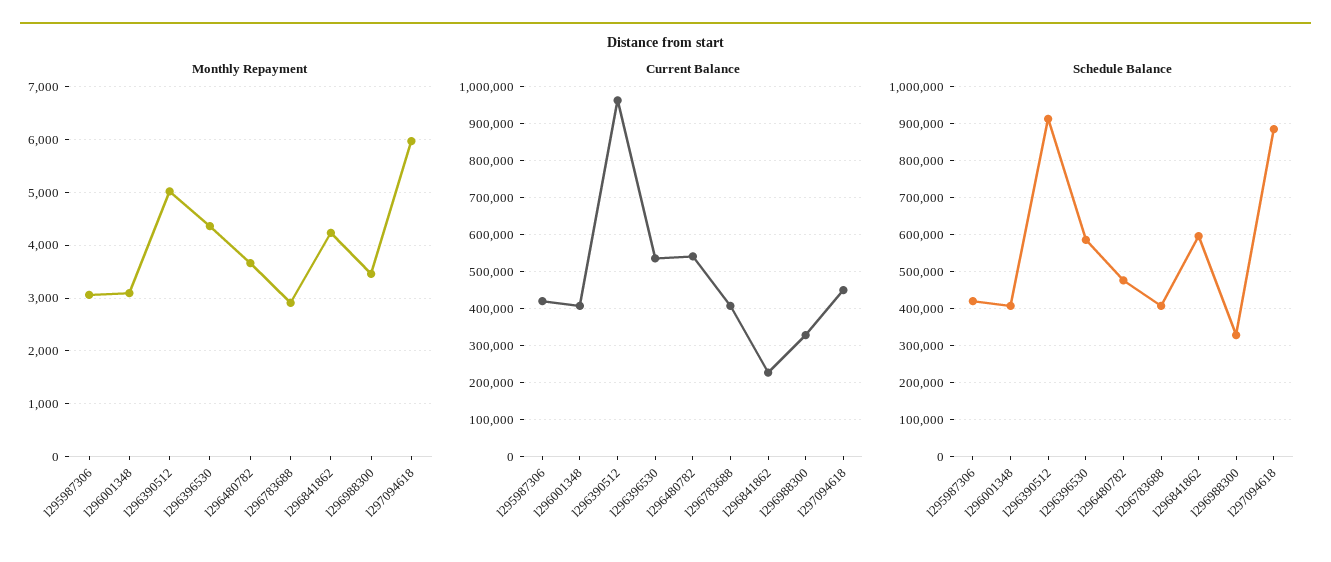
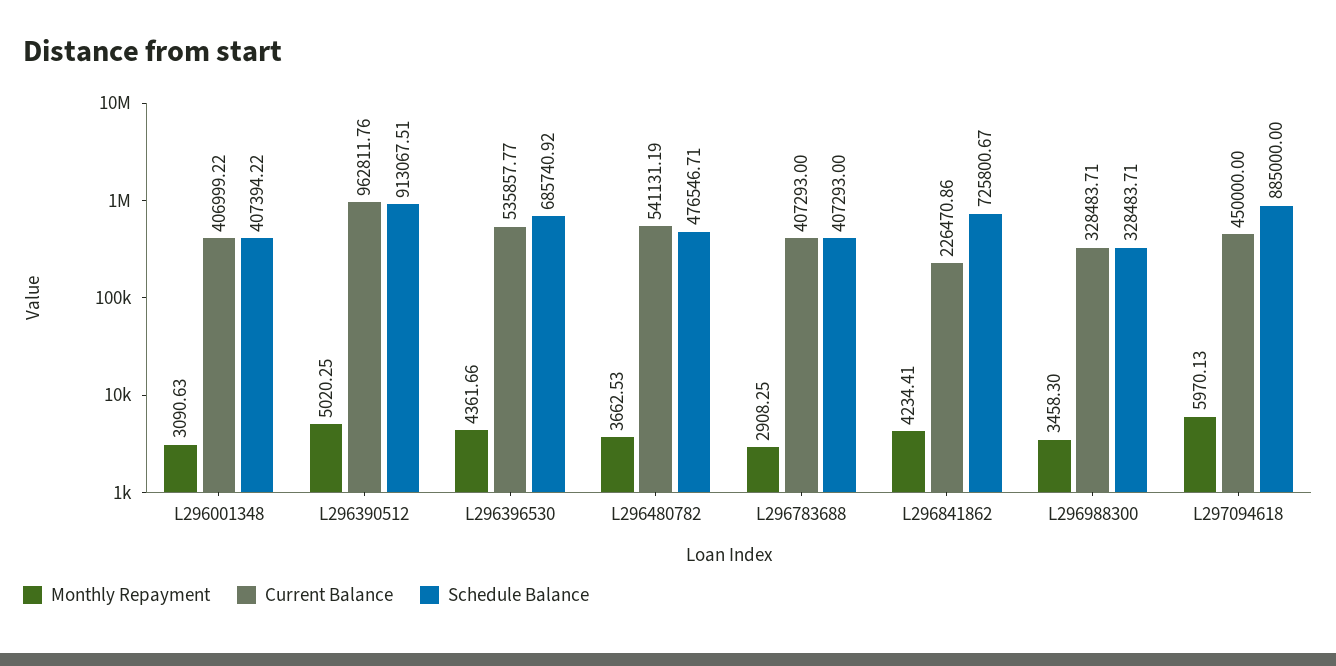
  {
    "Monthly Repayment": {
-     "l295987306": 3000,
      "l296001348": 3090.63,
      "l296390512": 5020.25,
      "l296396530": 4361.66,
      "l296480782": 3662.53,
      "l296783688": 2908.25,
      "l296841862": 4234.41,
      "l296988300": 3458.3,
      "l297094618": 5970.13
    },
    "Current Balance": {
-     "l295987306": 420000,
      "l296001348": 406999.22,
      "l296390512": 962811.76,
      "l296396530": 535857.77,
      "l296480782": 541131.19,
      "l296783688": 407293,
      "l296841862": 226470.86,
      "l296988300": 328483.71,
      "l297094618": 450000
    },
    "Schedule Balance": {
-     "l295987306": 420000,
      "l296001348": 407394.22,
      "l296390512": 913067.51,
-     "l296396530": 580000,
+     "l296396530": 685740.92,
      "l296480782": 476546.71,
      "l296783688": 407293,
-     "l296841862": 600000,
+     "l296841862": 725800.67,
      "l296988300": 328483.71,
      "l297094618": 885000
    }
  }

